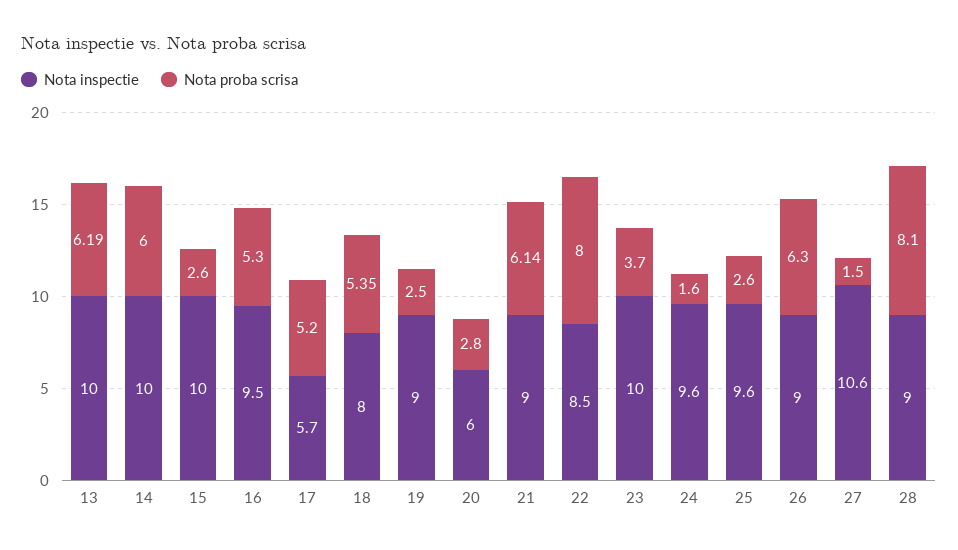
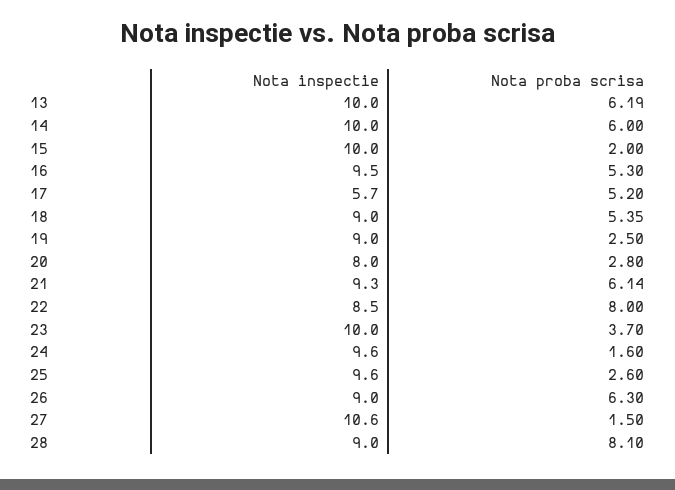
  {
    "Nota inspectie": {
      "13": 10,
      "14": 10,
      "15": 10,
      "16": 9.5,
      "17": 5.7,
-     "18": 8,
+     "18": 9,
      "19": 9,
-     "20": 6,
+     "20": 8,
-     "21": 9,
+     "21": 9.3,
      "22": 8.5,
      "23": 10,
      "24": 9.6,
      "25": 9.6,
      "26": 9,
      "27": 10.6,
      "28": 9
    },
    "Nota proba scrisa": {
      "13": 6.19,
      "14": 6,
-     "15": 2.6,
+     "15": 2,
      "16": 5.3,
      "17": 5.2,
      "18": 5.35,
      "19": 2.5,
      "20": 2.8,
      "21": 6.14,
      "22": 8,
      "23": 3.7,
      "24": 1.6,
      "25": 2.6,
      "26": 6.3,
      "27": 1.5,
      "28": 8.1
    }
  }

